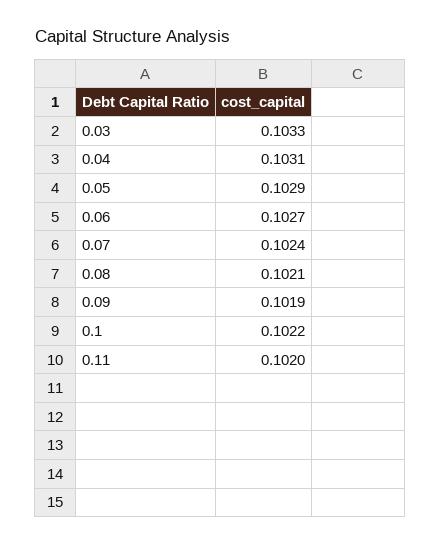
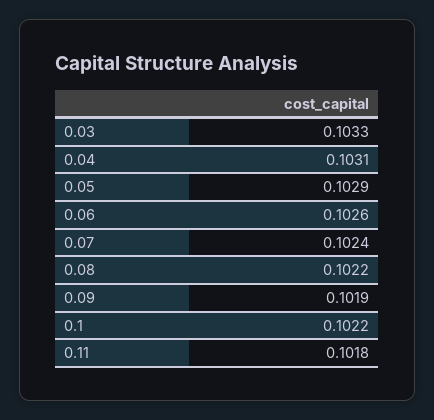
  {
    "0.03": 0.1033,
    "0.04": 0.1031,
    "0.05": 0.1029,
-   "0.06": 0.1027,
+   "0.06": 0.1026,
    "0.07": 0.1024,
-   "0.08": 0.1021,
+   "0.08": 0.1022,
    "0.09": 0.1019,
    "0.1": 0.1022,
-   "0.11": 0.102
+   "0.11": 0.1018
  }

